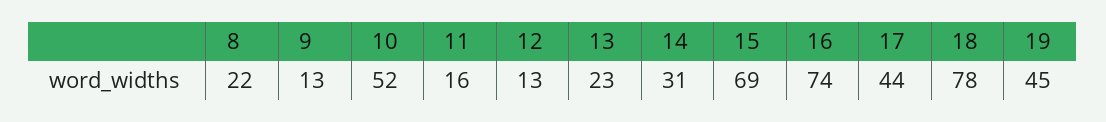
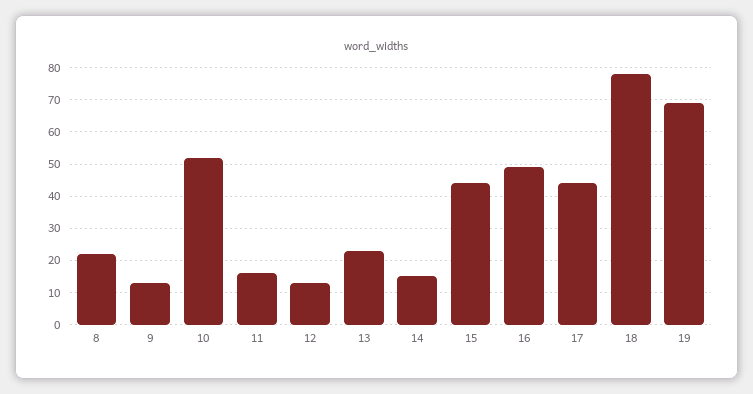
  {
    "8": 22,
    "9": 13,
    "10": 52,
    "11": 16,
    "12": 13,
    "13": 23,
-   "14": 31,
+   "14": 15,
-   "15": 69,
+   "15": 45,
-   "16": 74,
+   "16": 50,
    "17": 44,
    "18": 78,
-   "19": 45
+   "19": 70
  }

